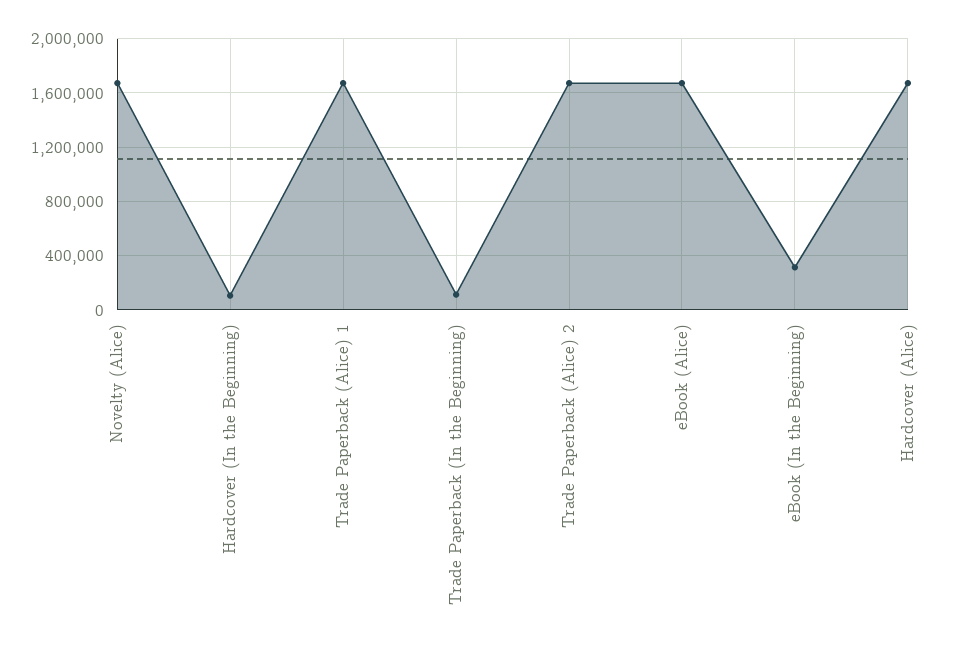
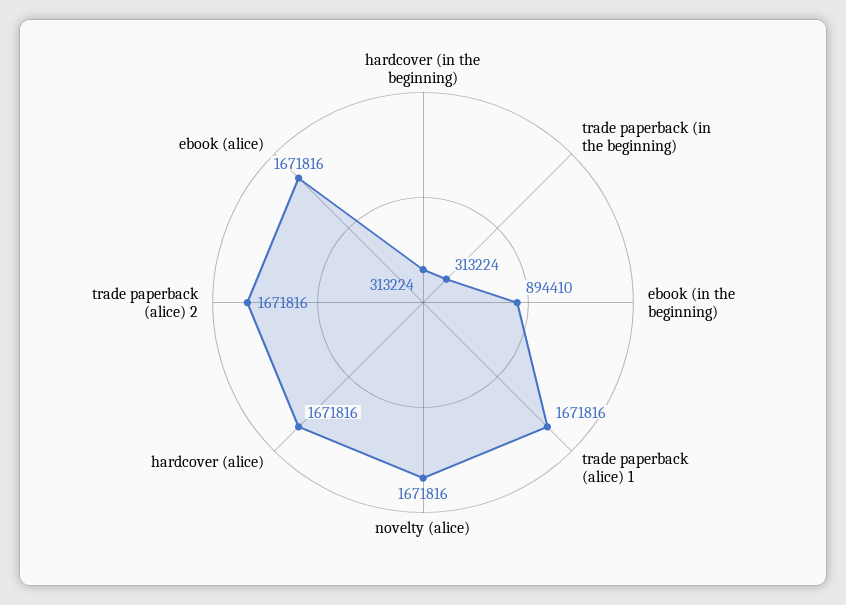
  {
    "Novelty (Alice)": 1671816,
-   "Hardcover (In the Beginning)": 100000,
+   "Hardcover (In the Beginning)": 313224,
    "Trade Paperback (Alice) 1": 1671816,
-   "Trade Paperback (In the Beginning)": 100000,
+   "Trade Paperback (In the Beginning)": 313224,
    "Trade Paperback (Alice) 2": 1671816,
    "eBook (Alice)": 1671816,
-   "eBook (In the Beginning)": 300000,
+   "eBook (In the Beginning)": 894410,
    "Hardcover (Alice)": 1671816
  }

